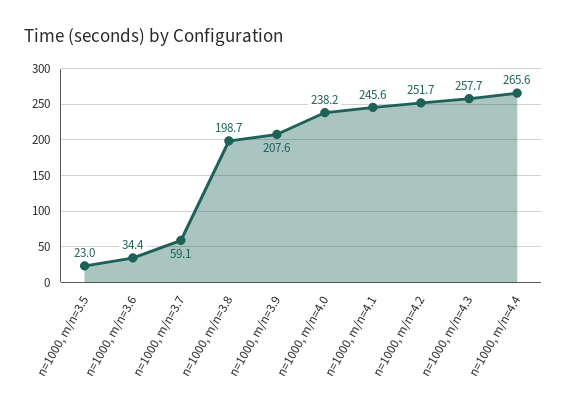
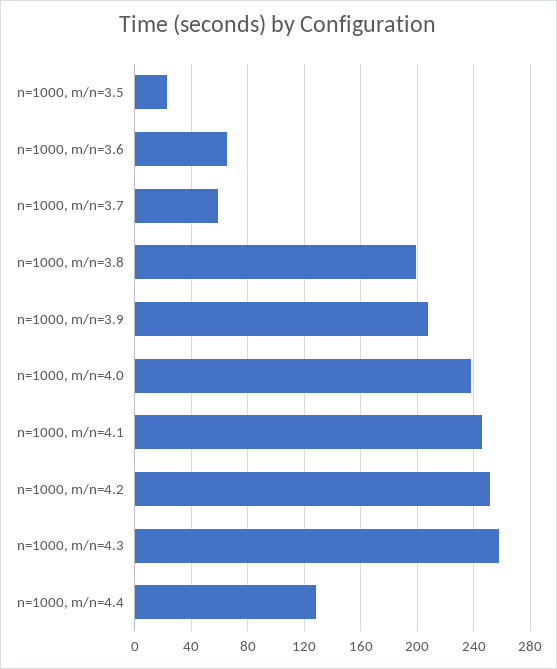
  {
    "n=1000, m/n=3.5": 23,
-   "n=1000, m/n=3.6": 34.4,
+   "n=1000, m/n=3.6": 65,
    "n=1000, m/n=3.7": 59.1,
    "n=1000, m/n=3.8": 198.7,
    "n=1000, m/n=3.9": 207.6,
    "n=1000, m/n=4.0": 238.2,
    "n=1000, m/n=4.1": 245.6,
    "n=1000, m/n=4.2": 251.7,
    "n=1000, m/n=4.3": 257.7,
-   "n=1000, m/n=4.4": 265.6
+   "n=1000, m/n=4.4": 130
  }

